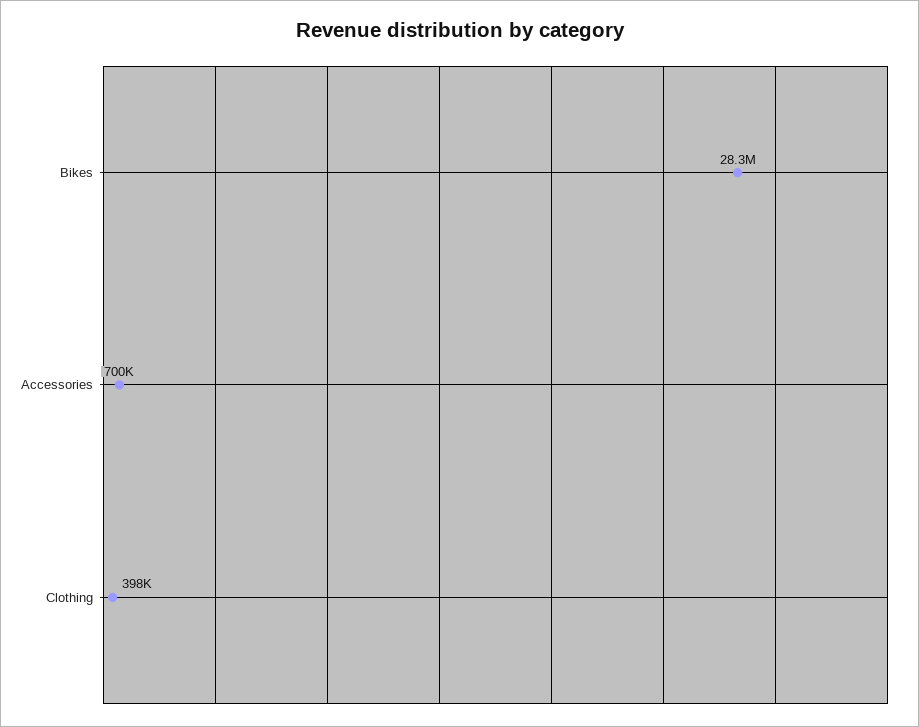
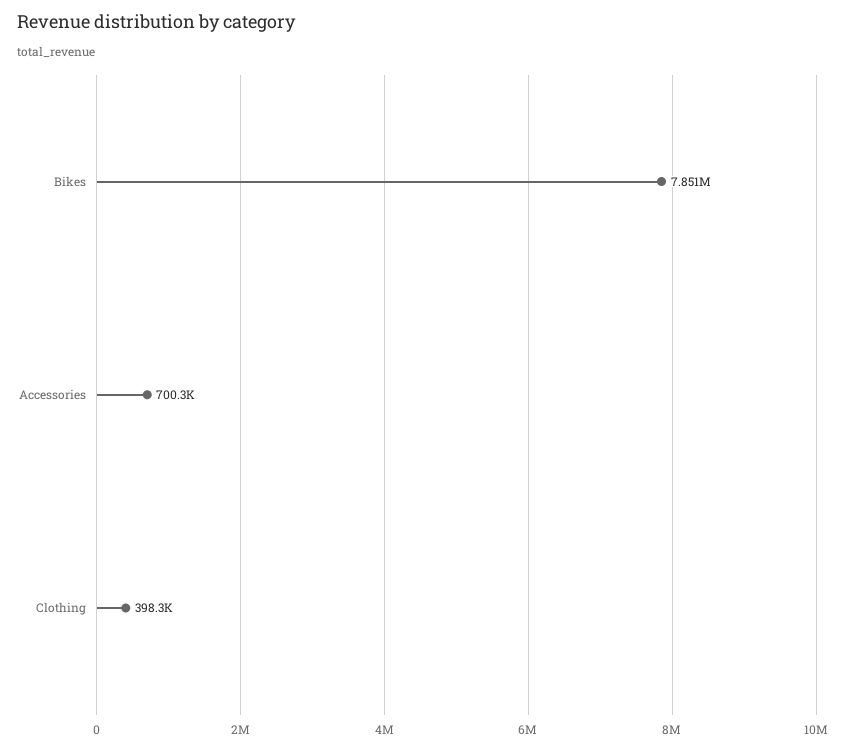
  {
-   "Bikes": 28300000,
+   "Bikes": 7851000,
    "Accessories": 700300,
    "Clothing": 398300
  }

